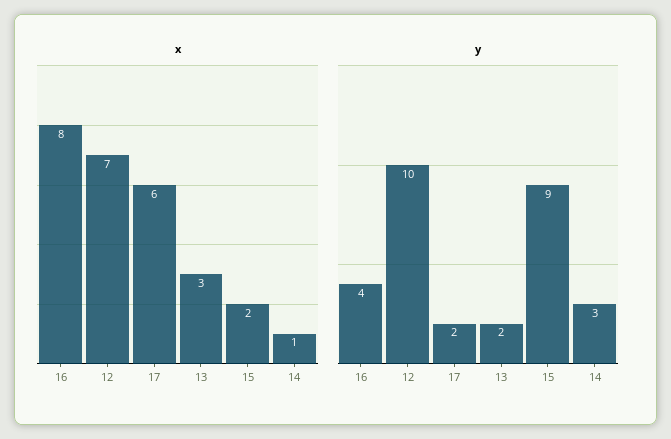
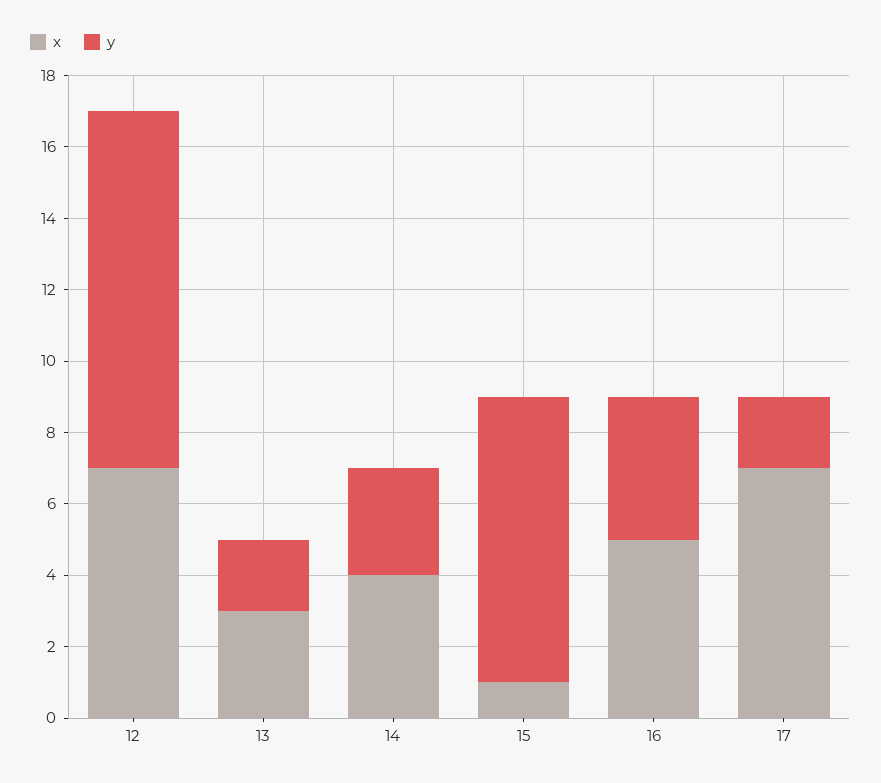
  {
    "x": {
-     "16": 8,
+     "16": 5,
      "12": 7,
-     "17": 6,
+     "17": 7,
      "13": 3,
-     "15": 2,
+     "15": 1,
-     "14": 1
+     "14": 4
    },
    "y": {
      "16": 4,
      "12": 10,
      "17": 2,
      "13": 2,
-     "15": 9,
+     "15": 8,
      "14": 3
    }
  }

